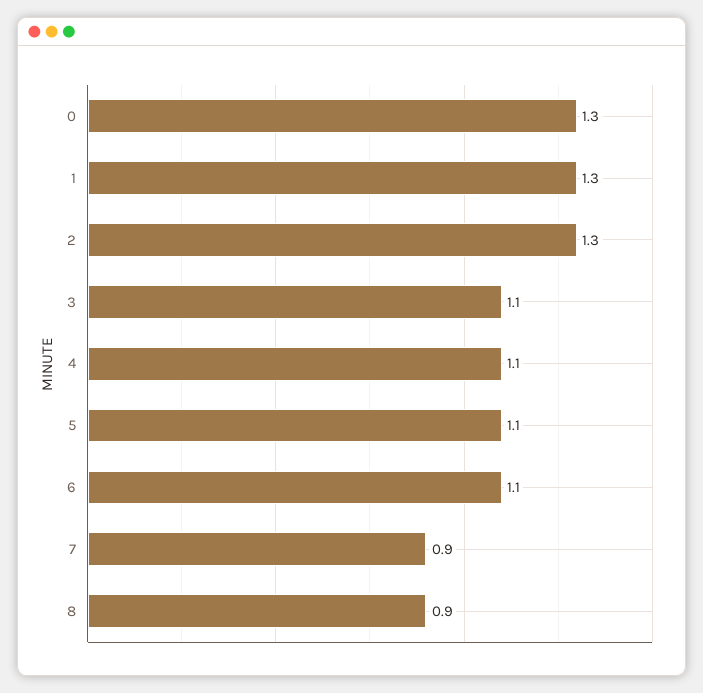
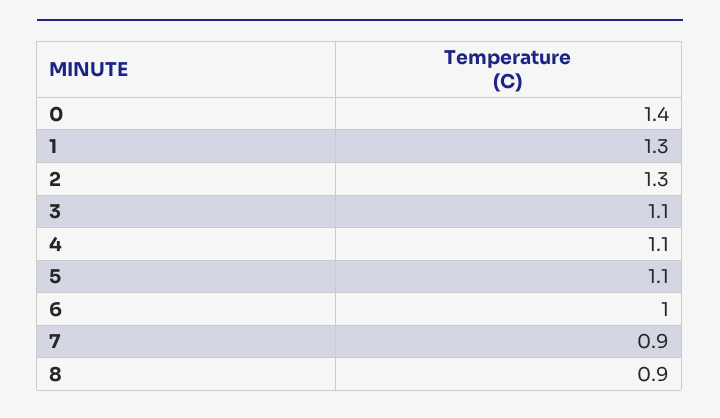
  {
-   "0": 1.3,
+   "0": 1.4,
    "1": 1.3,
    "2": 1.3,
    "3": 1.1,
    "4": 1.1,
    "5": 1.1,
-   "6": 1.1,
+   "6": 1,
    "7": 0.9,
    "8": 0.9
  }

